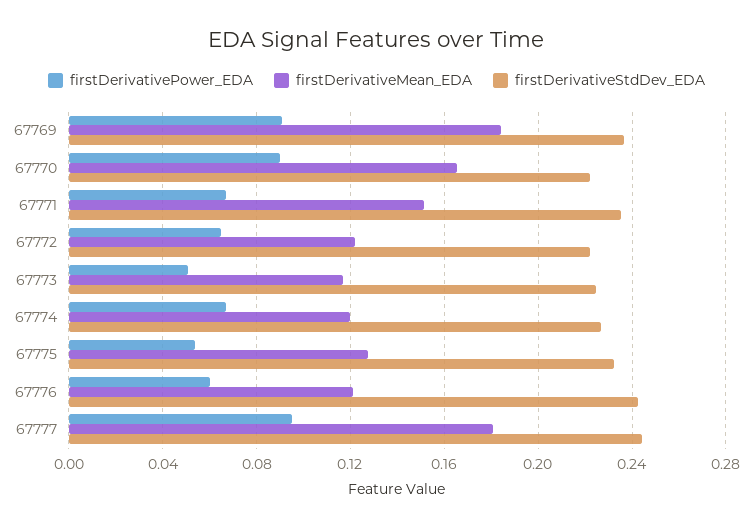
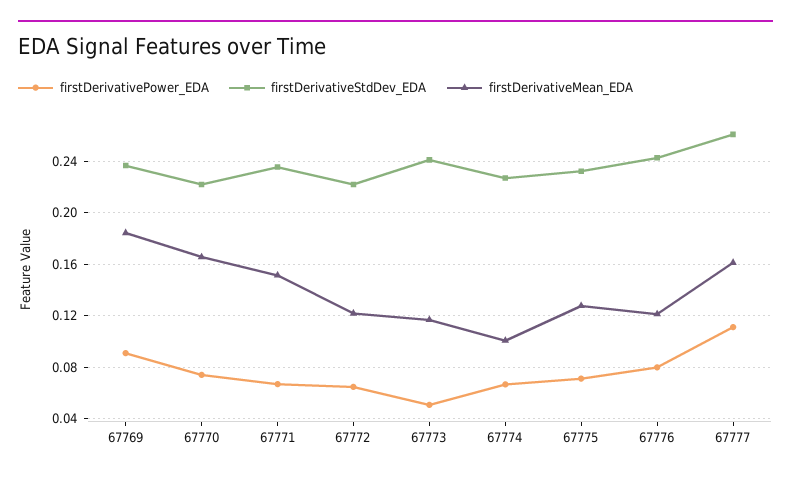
  {
    "firstDerivativePower_EDA": {
      "67769": 0.09,
-     "67770": 0.09,
+     "67770": 0.075,
      "67771": 0.065,
      "67772": 0.065,
      "67773": 0.05,
      "67774": 0.065,
-     "67775": 0.055,
+     "67775": 0.07,
-     "67776": 0.06,
+     "67776": 0.08,
-     "67777": 0.095
+     "67777": 0.11
    },
    "firstDerivativeMean_EDA": {
      "67769": 0.185,
      "67770": 0.165,
      "67771": 0.15,
      "67772": 0.12,
      "67773": 0.115,
-     "67774": 0.12,
+     "67774": 0.1,
      "67775": 0.13,
      "67776": 0.12,
-     "67777": 0.18
+     "67777": 0.16
    },
    "firstDerivativeStdDev_EDA": {
      "67769": 0.235,
      "67770": 0.22,
      "67771": 0.235,
      "67772": 0.22,
-     "67773": 0.225,
+     "67773": 0.24,
      "67774": 0.225,
      "67775": 0.23,
      "67776": 0.245,
-     "67777": 0.245
+     "67777": 0.26
    }
  }

